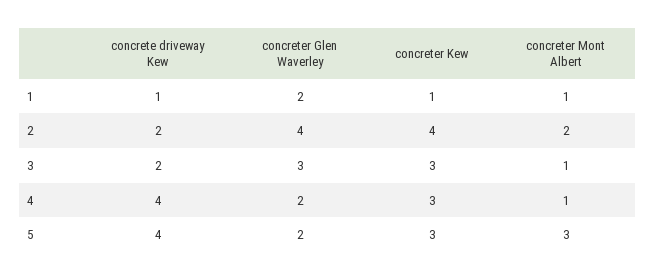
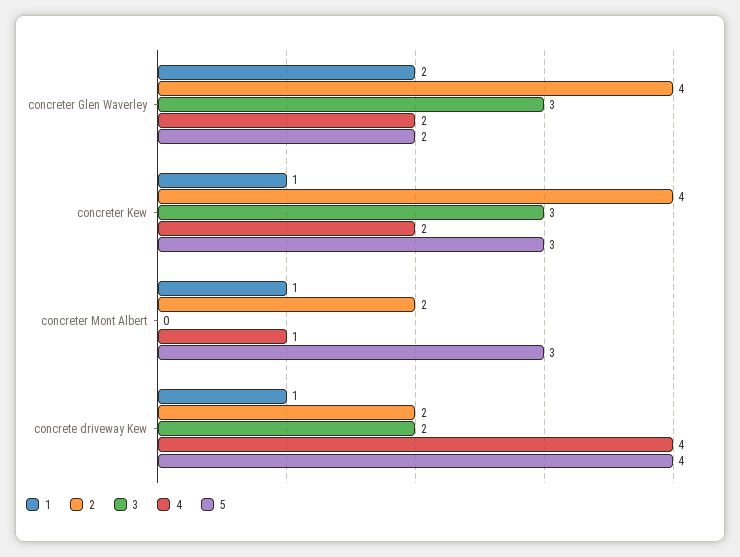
  {
    "1": {
      "concrete driveway Kew": 1,
      "concreter Glen Waverley": 2,
      "concreter Kew": 1,
      "concreter Mont Albert": 1
    },
    "2": {
      "concrete driveway Kew": 2,
      "concreter Glen Waverley": 4,
      "concreter Kew": 4,
      "concreter Mont Albert": 2
    },
    "3": {
      "concrete driveway Kew": 2,
      "concreter Glen Waverley": 3,
      "concreter Kew": 3,
-     "concreter Mont Albert": 1
+     "concreter Mont Albert": 0
    },
    "4": {
      "concrete driveway Kew": 4,
      "concreter Glen Waverley": 2,
-     "concreter Kew": 3,
+     "concreter Kew": 2,
      "concreter Mont Albert": 1
    },
    "5": {
      "concrete driveway Kew": 4,
      "concreter Glen Waverley": 2,
      "concreter Kew": 3,
      "concreter Mont Albert": 3
    }
  }

